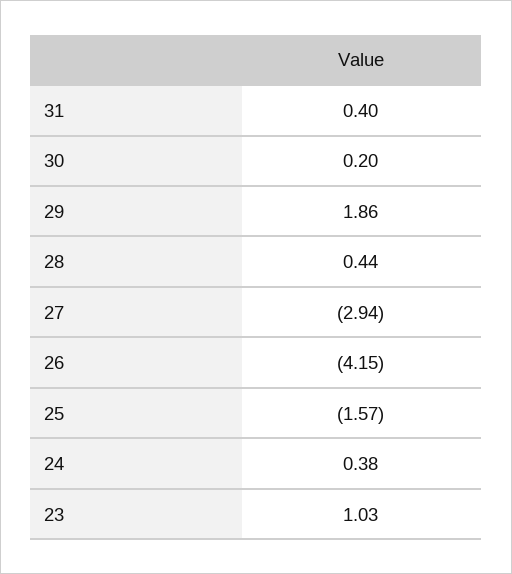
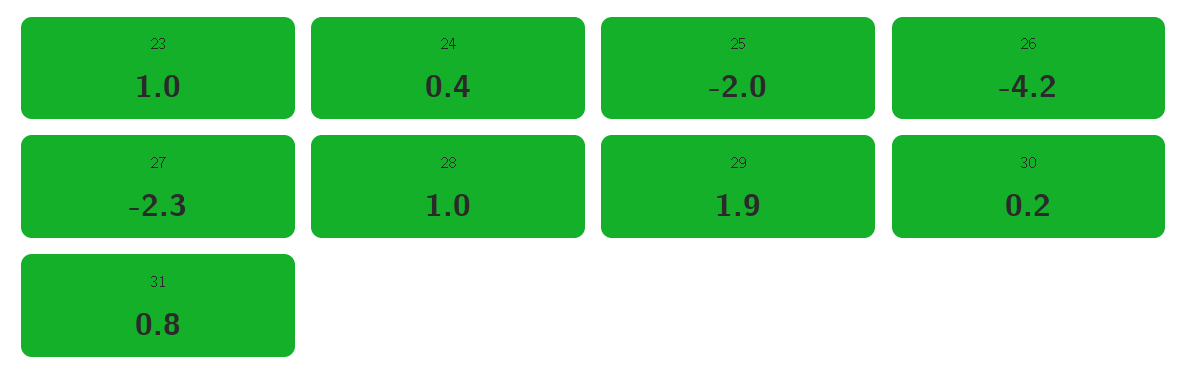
  {
-   "31": 0.4,
+   "31": 0.8,
    "30": 0.2,
    "29": 1.86,
-   "28": 0.44,
+   "28": 1,
-   "27": -2.94,
+   "27": -2.3,
    "26": -4.15,
-   "25": -1.57,
+   "25": -2,
    "24": 0.38,
    "23": 1.03
  }

